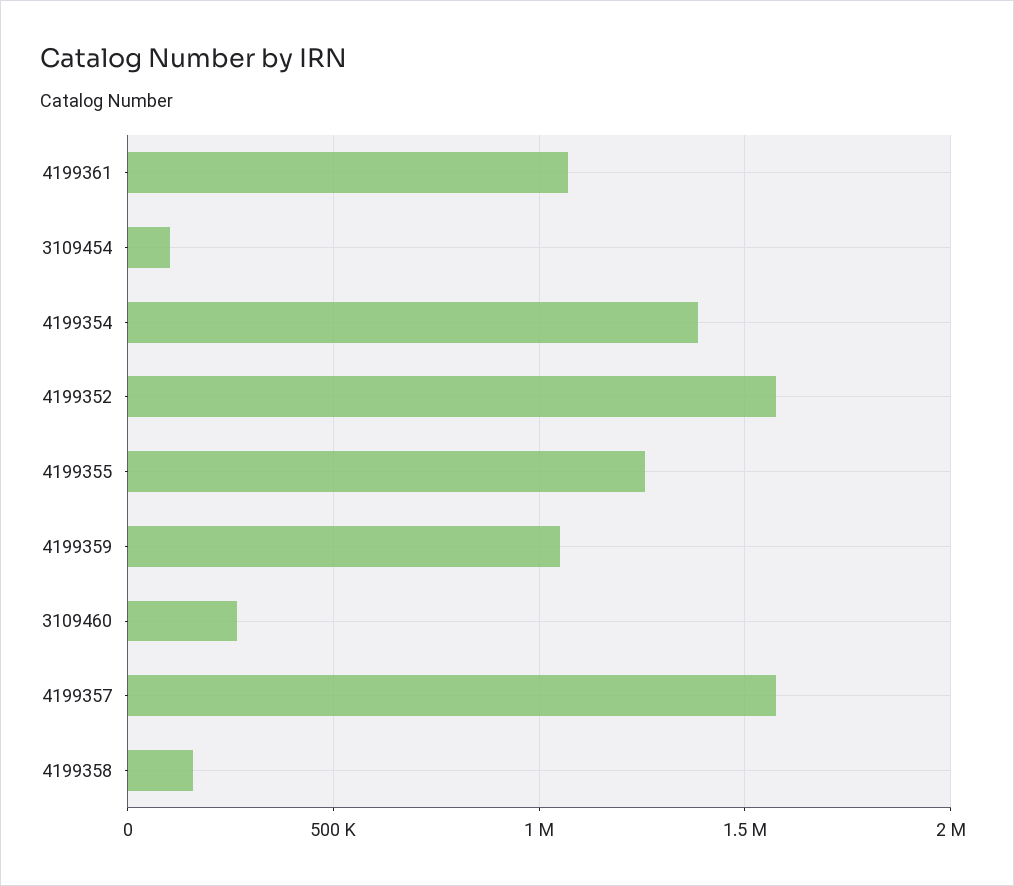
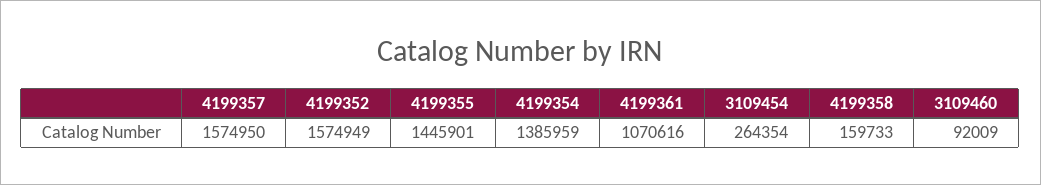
  {
    "4199361": 1070616,
-   "3109454": 100000,
+   "3109454": 264354,
    "4199354": 1385959,
    "4199352": 1574949,
-   "4199355": 1250000,
+   "4199355": 1445901,
-   "4199359": 1050000,
-   "3109460": 250000,
+   "3109460": 92009,
    "4199357": 1574950,
    "4199358": 159733
  }

